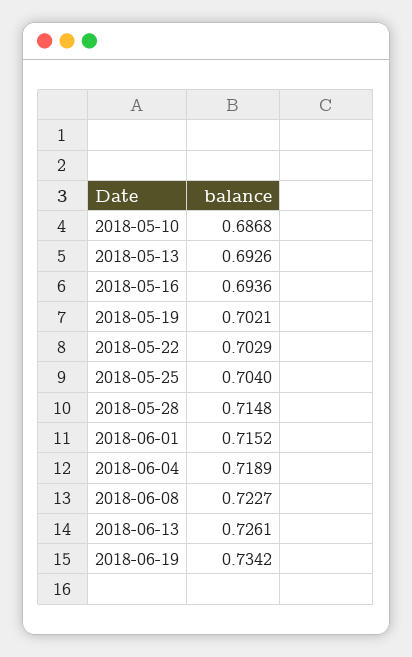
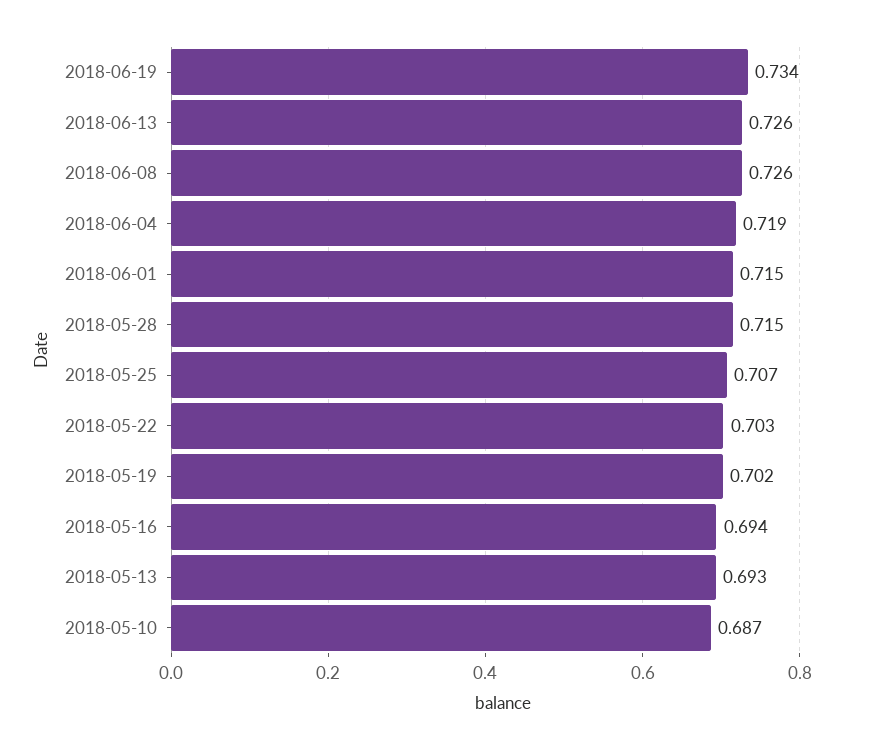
  {
    "2018-05-10": 0.6868,
    "2018-05-13": 0.6926,
    "2018-05-16": 0.6936,
    "2018-05-19": 0.7021,
    "2018-05-22": 0.7029,
-   "2018-05-25": 0.704,
+   "2018-05-25": 0.707,
    "2018-05-28": 0.7148,
    "2018-06-01": 0.7152,
    "2018-06-04": 0.7189,
-   "2018-06-08": 0.7227,
+   "2018-06-08": 0.726,
    "2018-06-13": 0.7261,
    "2018-06-19": 0.7342
  }

